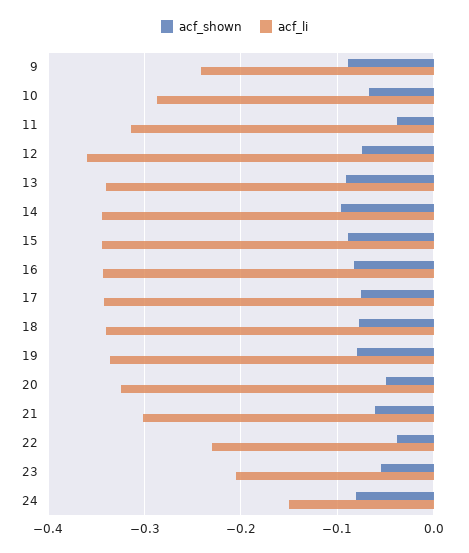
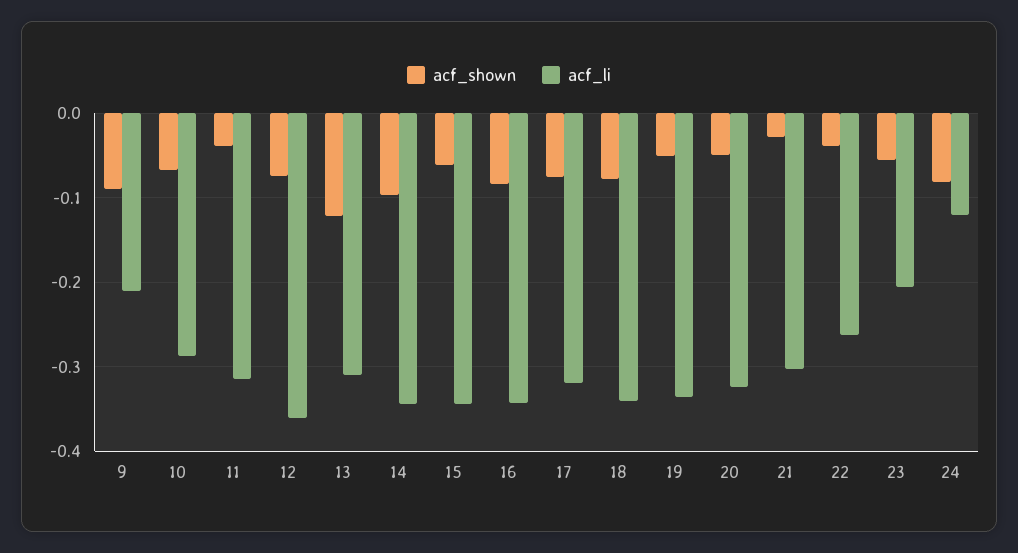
  {
    "acf_shown": {
      "9": -0.09,
      "10": -0.07,
      "11": -0.04,
      "12": -0.07,
-     "13": -0.09,
+     "13": -0.12,
      "14": -0.1,
-     "15": -0.09,
+     "15": -0.06,
      "16": -0.08,
      "17": -0.08,
      "18": -0.08,
-     "19": -0.08,
+     "19": -0.05,
      "20": -0.05,
-     "21": -0.06,
+     "21": -0.03,
      "22": -0.04,
      "23": -0.06,
      "24": -0.08
    },
    "acf_li": {
-     "9": -0.24,
+     "9": -0.21,
      "10": -0.29,
      "11": -0.31,
      "12": -0.36,
-     "13": -0.34,
+     "13": -0.31,
      "14": -0.34,
      "15": -0.34,
      "16": -0.34,
-     "17": -0.34,
+     "17": -0.32,
      "18": -0.34,
      "19": -0.34,
      "20": -0.32,
      "21": -0.3,
-     "22": -0.23,
+     "22": -0.26,
      "23": -0.21,
-     "24": -0.15
+     "24": -0.12
    }
  }

